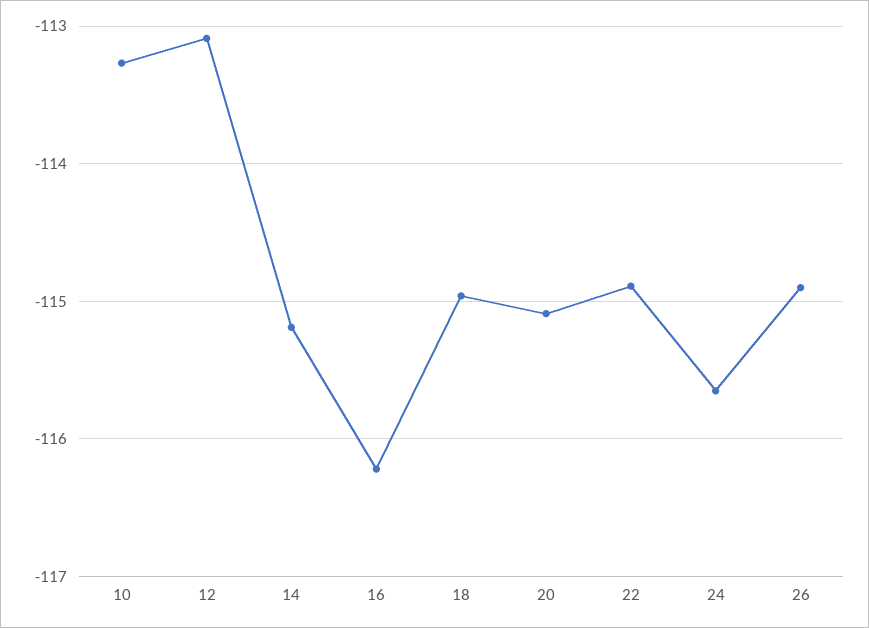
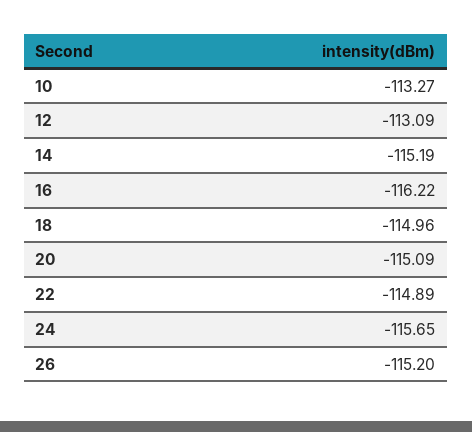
  {
    "10": -113.27,
    "12": -113.09,
    "14": -115.19,
    "16": -116.22,
    "18": -114.96,
    "20": -115.09,
    "22": -114.89,
    "24": -115.65,
-   "26": -114.9
+   "26": -115.2
  }

